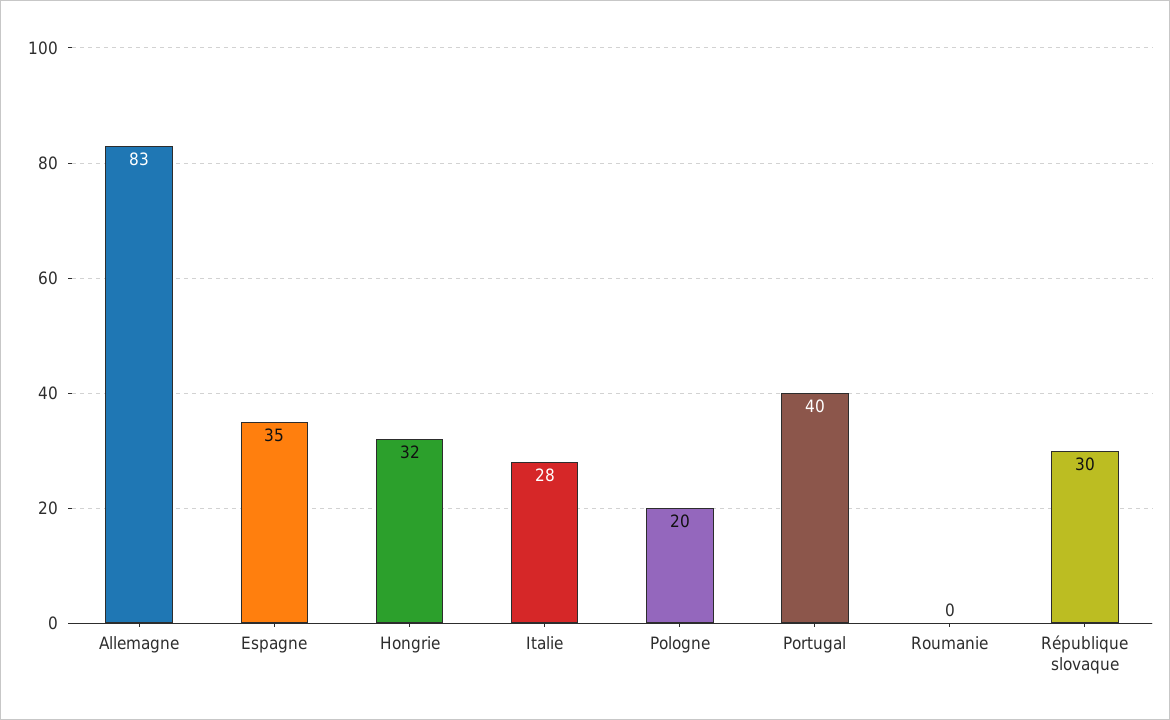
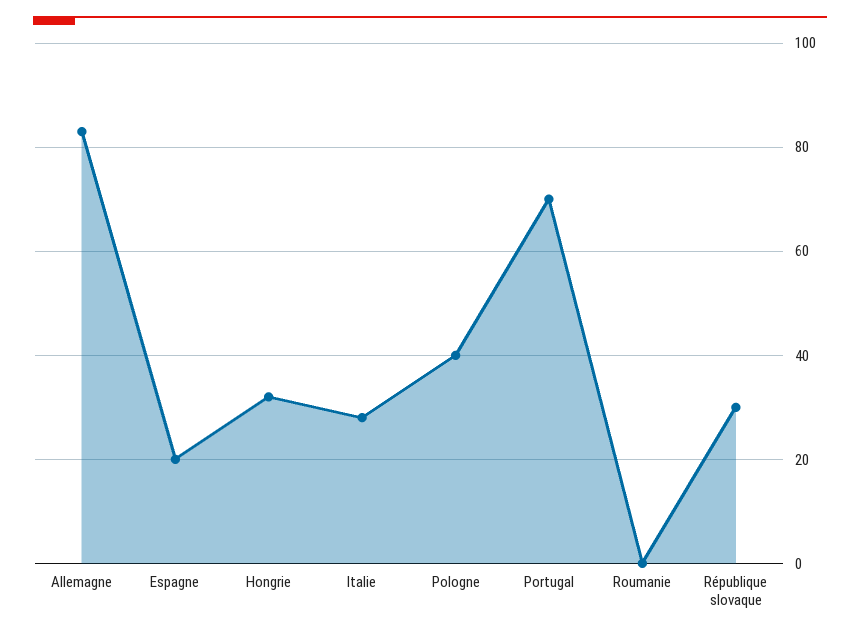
  {
    "Allemagne": 83,
-   "Espagne": 35,
+   "Espagne": 20,
    "Hongrie": 32,
    "Italie": 28,
-   "Pologne": 20,
+   "Pologne": 40,
-   "Portugal": 40,
+   "Portugal": 70,
    "Roumanie": 0,
    "République slovaque": 30
  }

